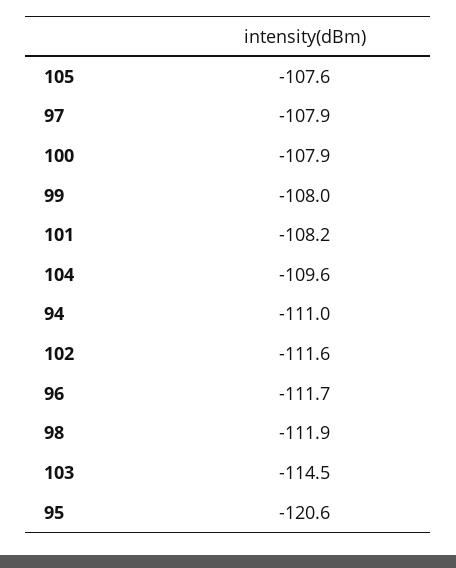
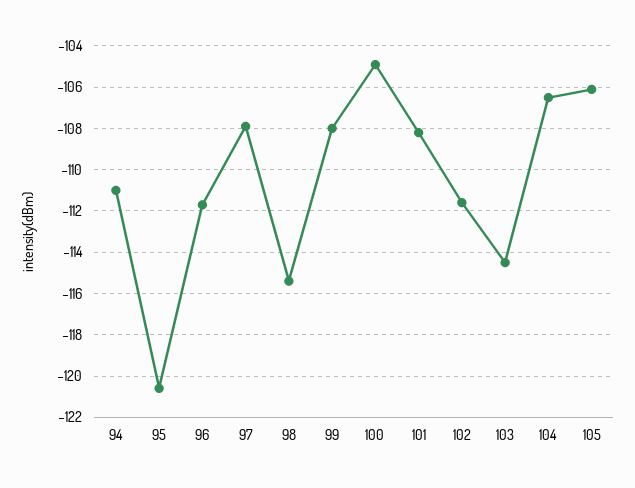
  {
-   "105": -107.6,
+   "105": -106,
    "97": -107.9,
-   "100": -107.9,
+   "100": -105,
    "99": -108,
    "101": -108.2,
-   "104": -109.6,
+   "104": -106.5,
    "94": -111,
    "102": -111.6,
    "96": -111.7,
-   "98": -111.9,
+   "98": -115.5,
    "103": -114.5,
    "95": -120.6
  }

